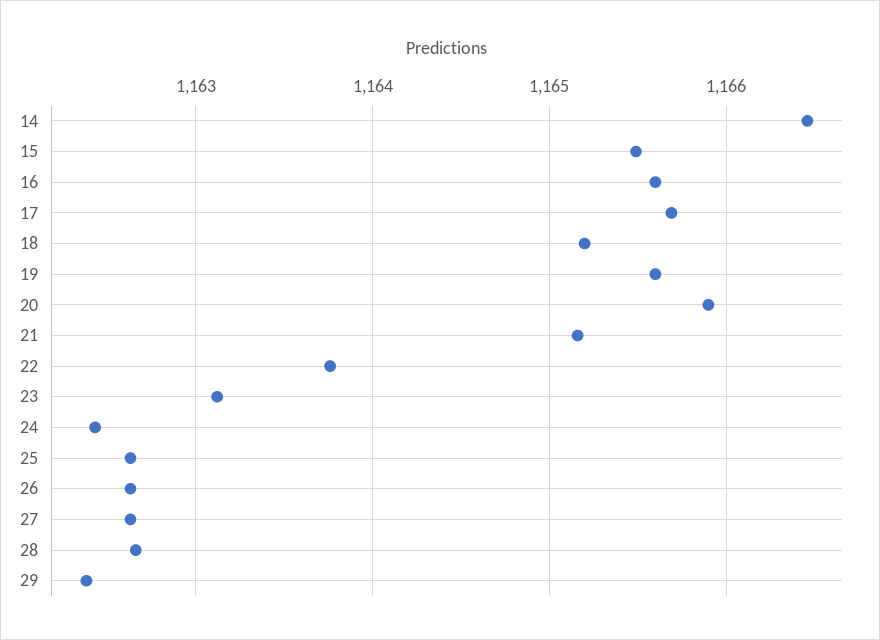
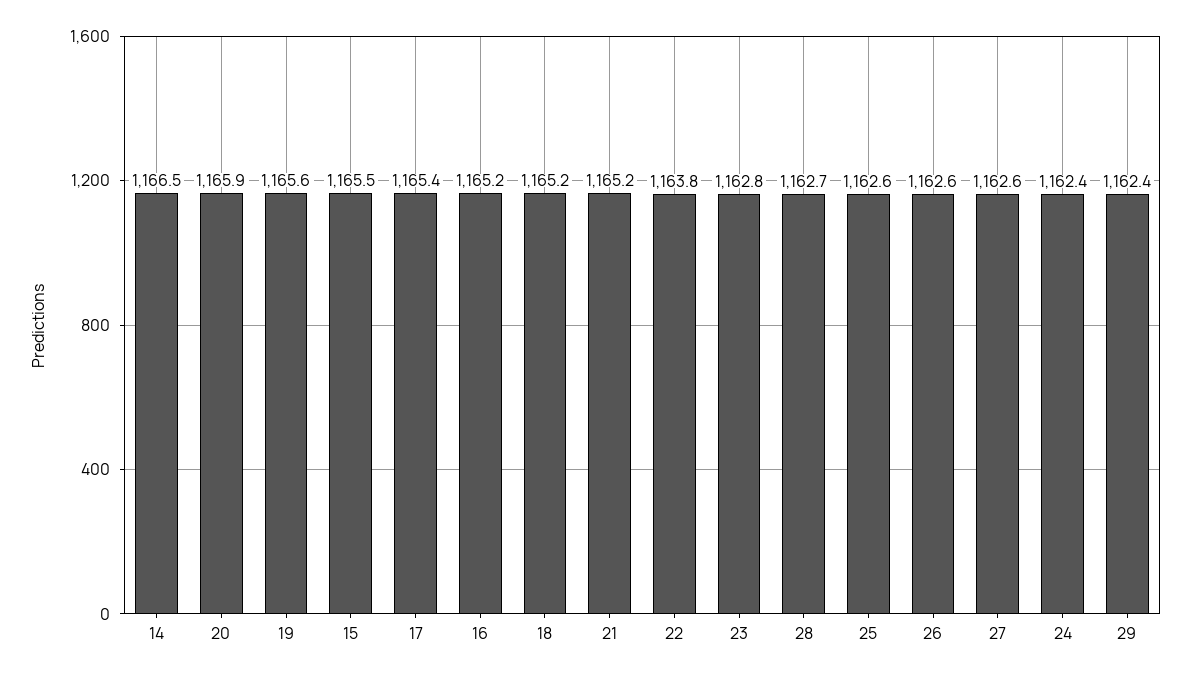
  {
    "14": 1166.5,
    "15": 1165.5,
-   "16": 1165.6,
+   "16": 1165.2,
-   "17": 1165.7,
+   "17": 1165.4,
    "18": 1165.2,
    "19": 1165.6,
    "20": 1165.9,
    "21": 1165.2,
    "22": 1163.8,
-   "23": 1163.1,
+   "23": 1162.8,
    "24": 1162.4,
    "25": 1162.6,
    "26": 1162.6,
    "27": 1162.6,
    "28": 1162.7,
    "29": 1162.4
  }

